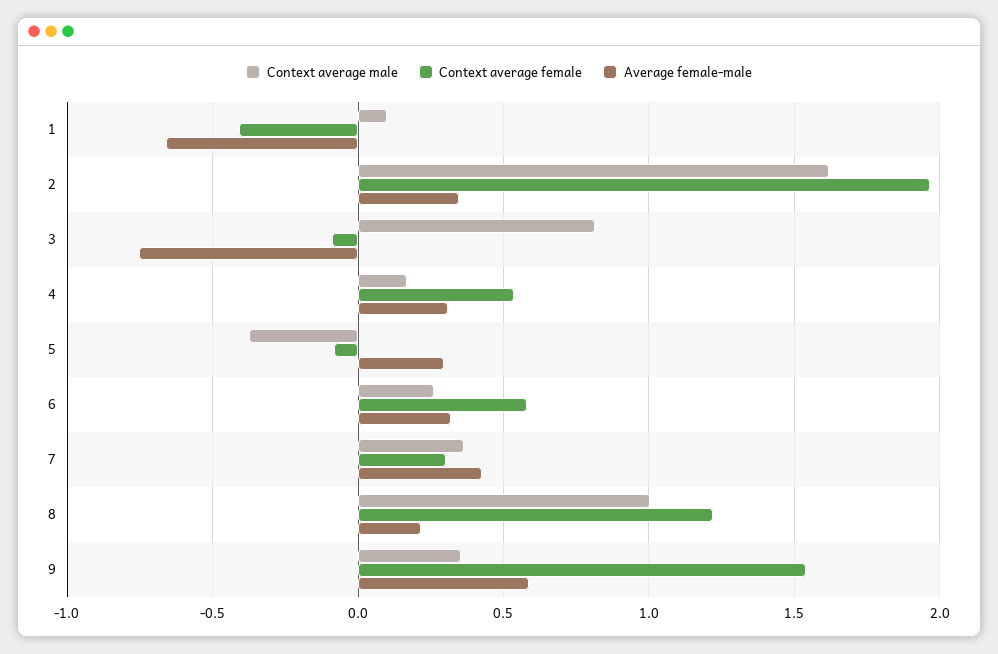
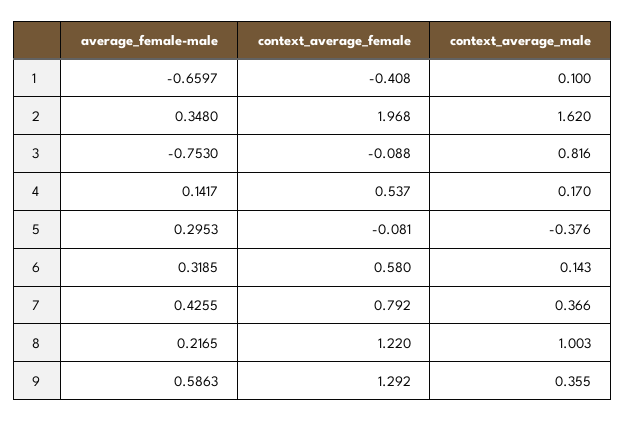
  {
    "Context average male": {
      "1": 0.1,
      "2": 1.62,
      "3": 0.816,
      "4": 0.17,
      "5": -0.376,
-     "6": 0.25,
+     "6": 0.143,
      "7": 0.366,
      "8": 1.003,
      "9": 0.355
    },
    "Context average female": {
      "1": -0.408,
      "2": 1.968,
      "3": -0.088,
      "4": 0.537,
      "5": -0.081,
      "6": 0.58,
-     "7": 0.3,
+     "7": 0.792,
      "8": 1.22,
-     "9": 1.55
+     "9": 1.292
    },
    "Average female-male": {
      "1": -0.6597,
      "2": 0.348,
      "3": -0.753,
-     "4": 0.3,
+     "4": 0.1417,
      "5": 0.2953,
      "6": 0.3185,
      "7": 0.4255,
      "8": 0.2165,
      "9": 0.5863
    }
  }

